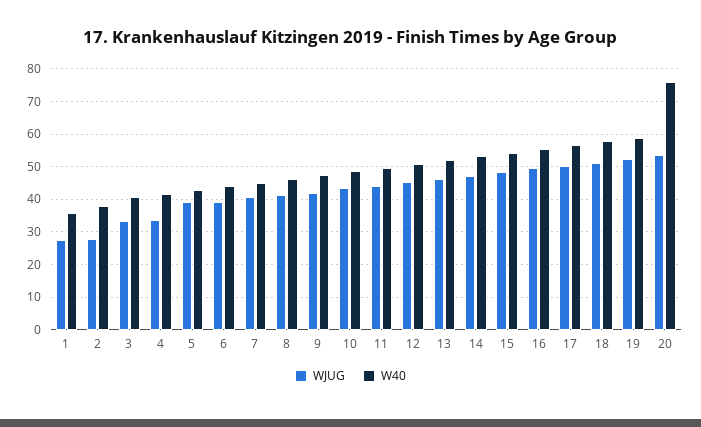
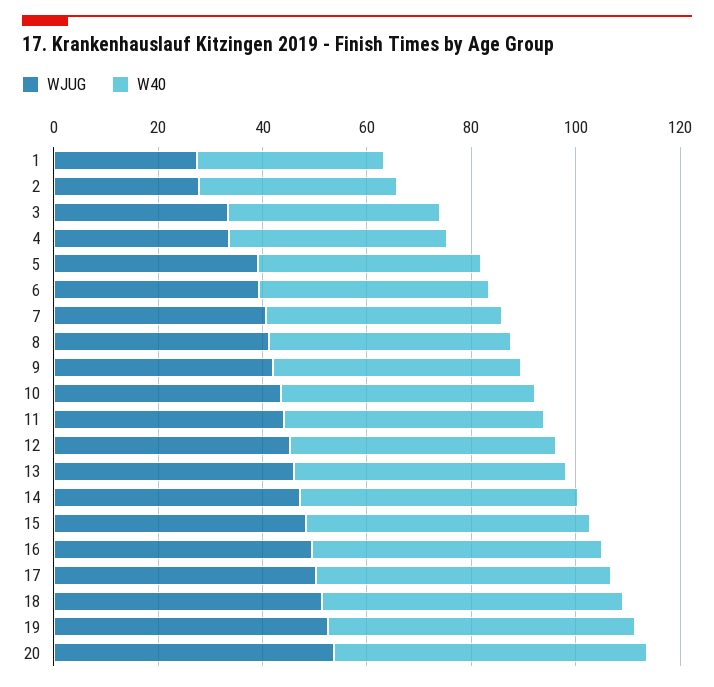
  {
    "WJUG": {
      "1": 28,
      "2": 28,
      "3": 34,
      "4": 34,
      "5": 40,
      "6": 40,
      "7": 40,
      "8": 42,
      "9": 42,
      "10": 44,
      "11": 44,
      "12": 46,
      "13": 46,
      "14": 48,
      "15": 48,
      "16": 50,
      "17": 50,
      "18": 52,
      "19": 52,
      "20": 54
    },
    "W40": {
      "1": 36,
      "2": 38,
      "3": 40,
      "4": 42,
      "5": 42,
      "6": 44,
      "7": 46,
      "8": 46,
      "9": 48,
      "10": 48,
      "11": 50,
      "12": 50,
      "13": 52,
      "14": 54,
      "15": 54,
      "16": 56,
      "17": 56,
      "18": 58,
      "19": 58,
-     "20": 76
+     "20": 60
    }
  }

